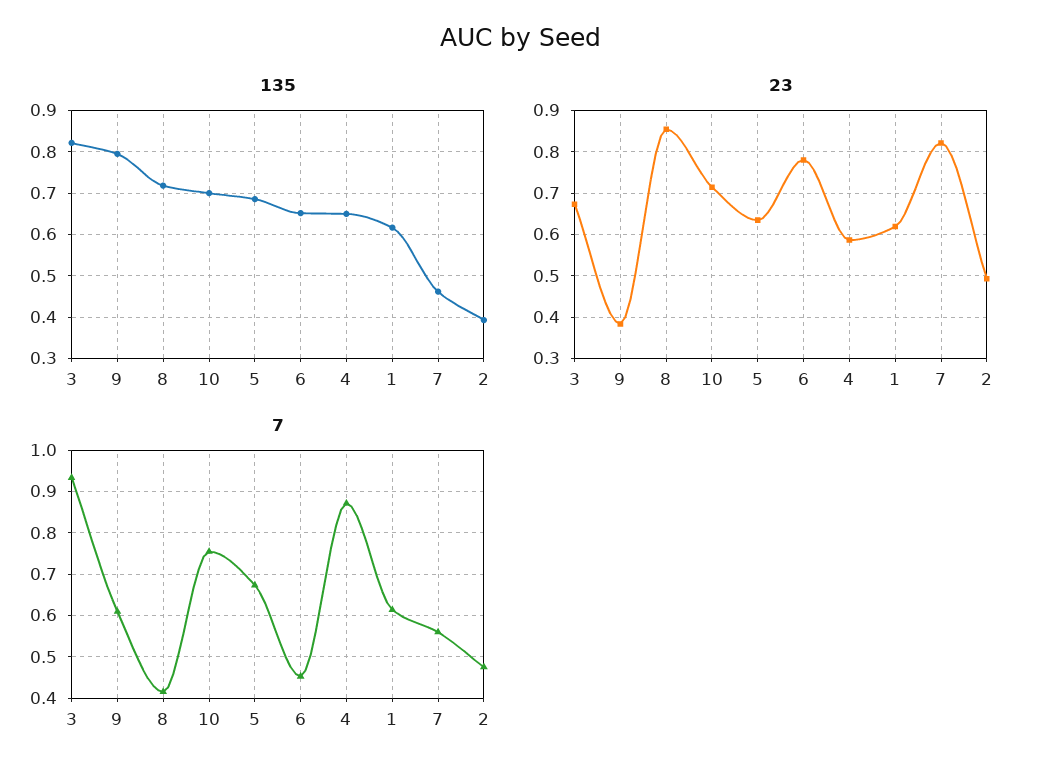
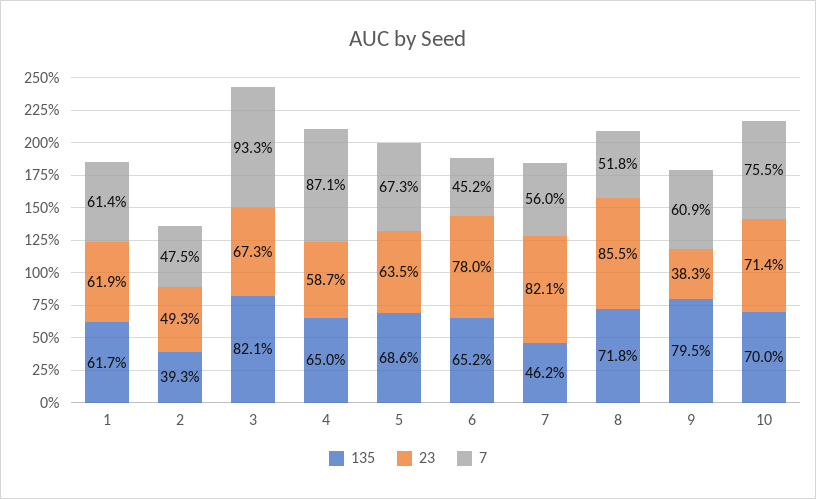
  {
    "135": {
      "3": 0.821,
      "9": 0.795,
      "8": 0.718,
      "10": 0.7,
      "5": 0.686,
      "6": 0.652,
      "4": 0.65,
      "1": 0.617,
      "7": 0.462,
      "2": 0.393
    },
    "23": {
      "3": 0.673,
      "9": 0.383,
      "8": 0.855,
      "10": 0.714,
      "5": 0.635,
      "6": 0.78,
      "4": 0.587,
      "1": 0.619,
      "7": 0.821,
      "2": 0.493
    },
    "7": {
      "3": 0.933,
      "9": 0.609,
-     "8": 0.42,
+     "8": 0.518,
      "10": 0.755,
      "5": 0.673,
      "6": 0.452,
      "4": 0.871,
      "1": 0.614,
      "7": 0.56,
      "2": 0.475
    }
  }

